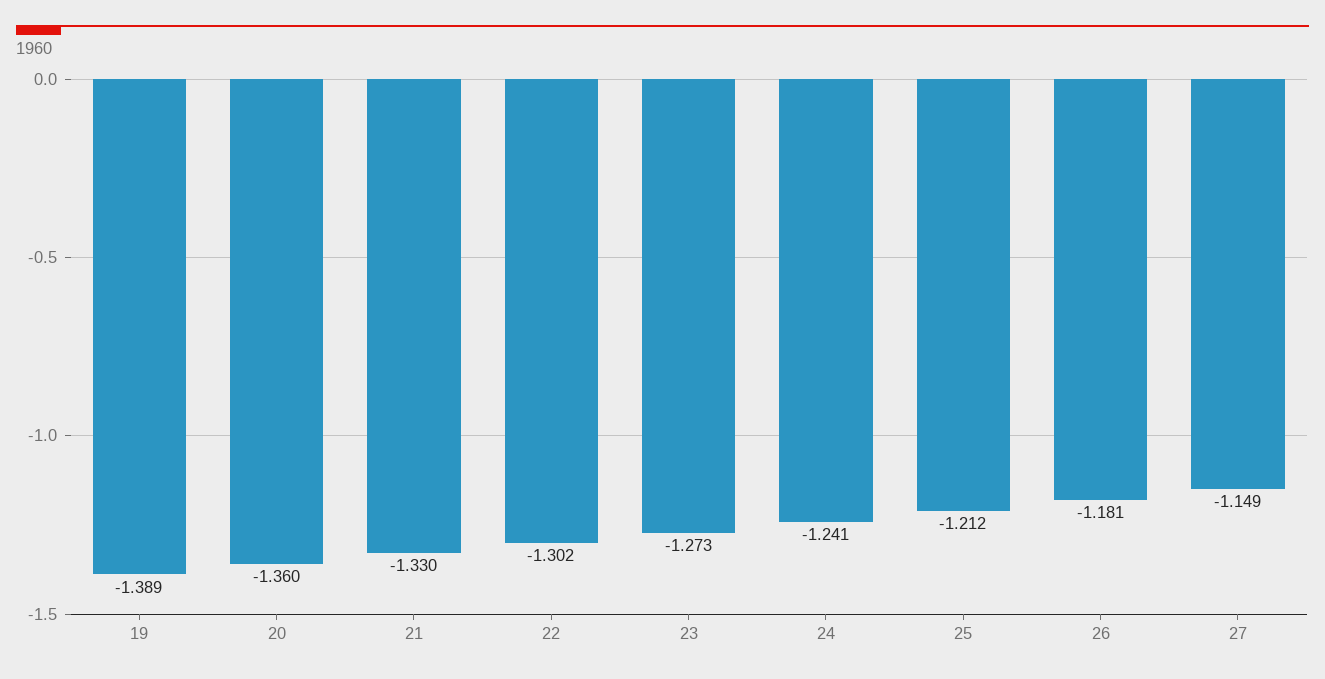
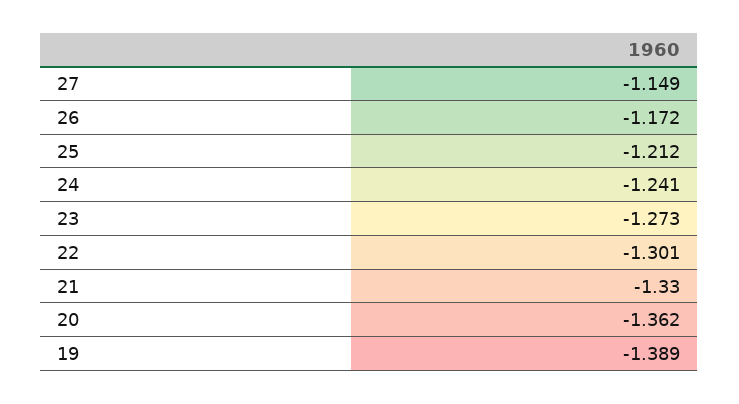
  {
    "19": -1.389,
-   "20": -1.36,
+   "20": -1.362,
    "21": -1.33,
-   "22": -1.302,
+   "22": -1.301,
    "23": -1.273,
    "24": -1.241,
    "25": -1.212,
-   "26": -1.181,
+   "26": -1.172,
    "27": -1.149
  }

